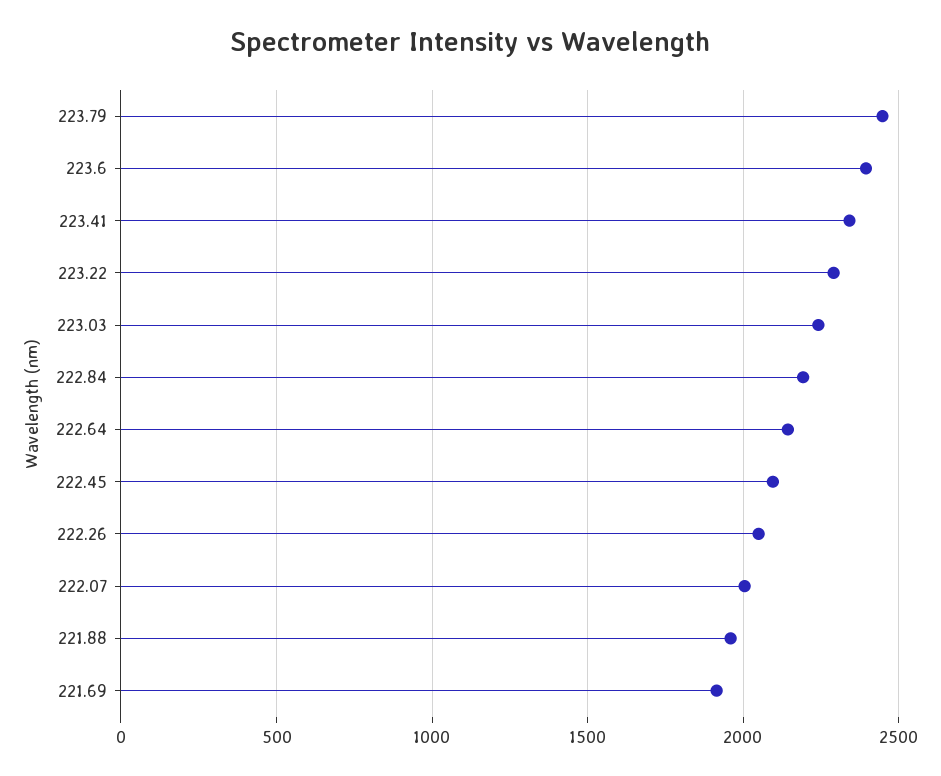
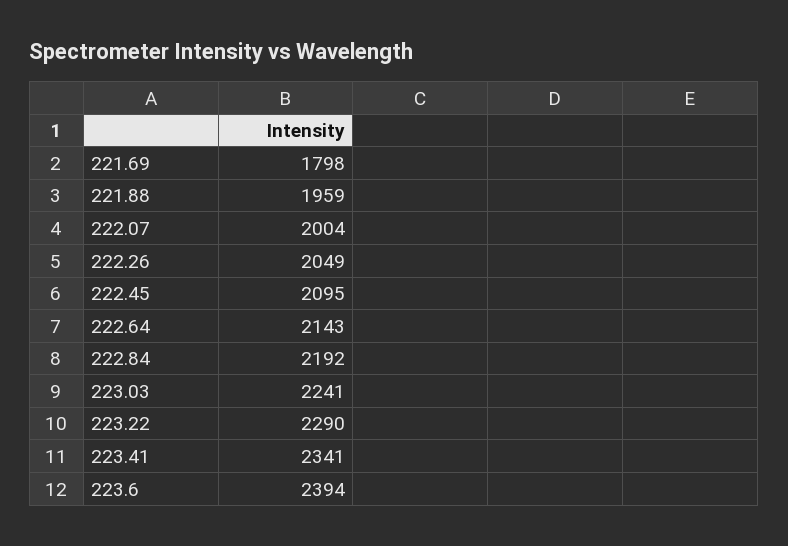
  {
-   "223.79": 2450,
    "223.6": 2394,
    "223.41": 2341,
    "223.22": 2290,
    "223.03": 2241,
    "222.84": 2192,
    "222.64": 2143,
    "222.45": 2095,
    "222.26": 2049,
    "222.07": 2004,
    "221.88": 1959,
-   "221.69": 1900
+   "221.69": 1798
  }

